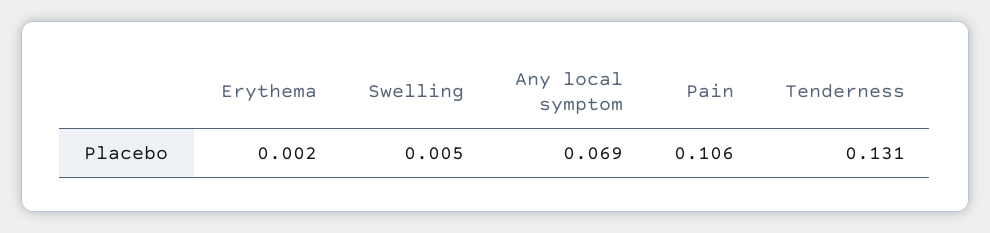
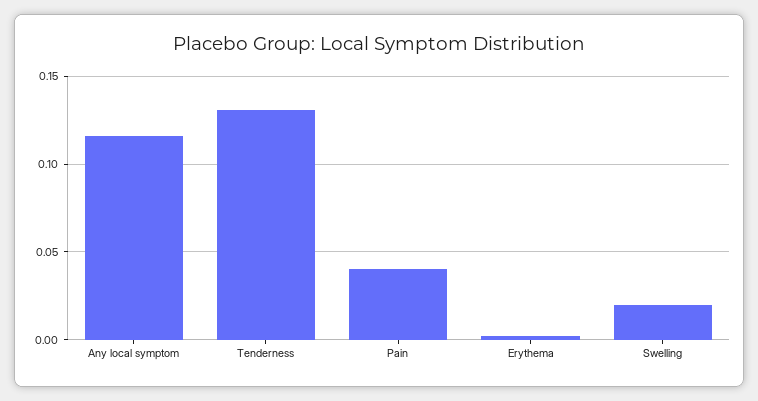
  {
    "Erythema": 0.002,
-   "Swelling": 0.005,
+   "Swelling": 0.02,
-   "Any local symptom": 0.069,
+   "Any local symptom": 0.115,
-   "Pain": 0.106,
+   "Pain": 0.04,
    "Tenderness": 0.131
  }

